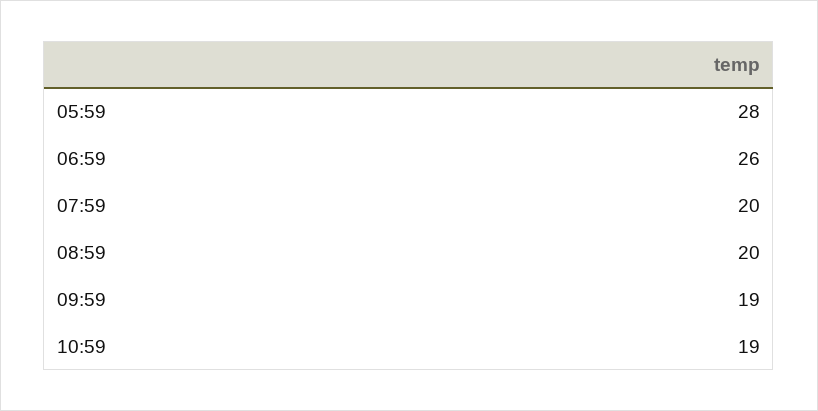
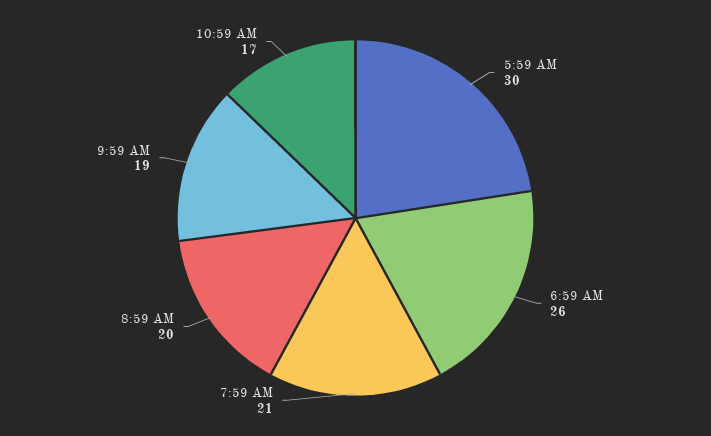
  {
-   "05:59": 28,
+   "05:59": 30,
    "06:59": 26,
-   "07:59": 20,
+   "07:59": 21,
    "08:59": 20,
    "09:59": 19,
-   "10:59": 19
+   "10:59": 17
  }

